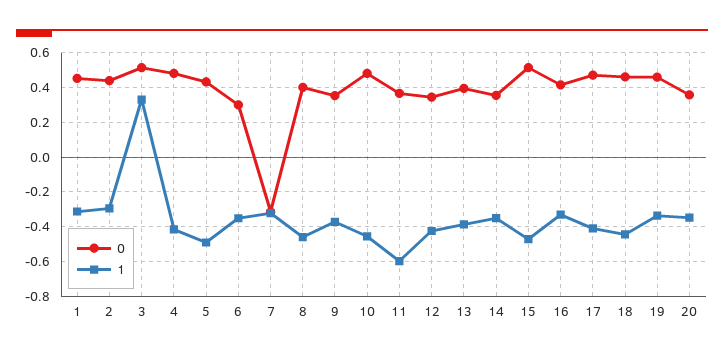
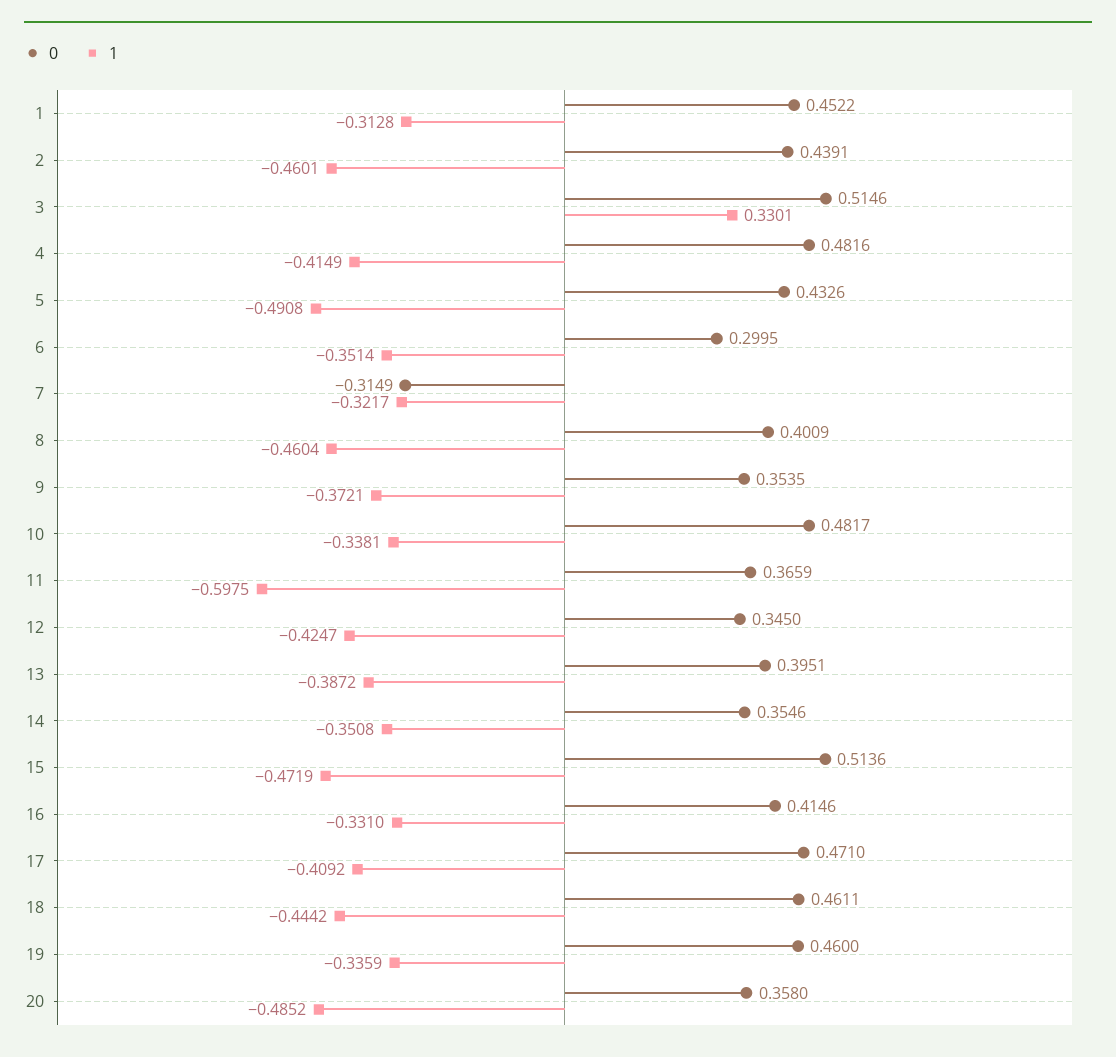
  {
    "0": {
      "1": 0.4522,
      "2": 0.4391,
      "3": 0.5146,
      "4": 0.4816,
      "5": 0.4326,
      "6": 0.2995,
      "7": -0.3149,
      "8": 0.4009,
      "9": 0.3535,
      "10": 0.4817,
      "11": 0.3659,
      "12": 0.345,
      "13": 0.3951,
      "14": 0.3546,
      "15": 0.5136,
      "16": 0.4146,
      "17": 0.471,
      "18": 0.4611,
      "19": 0.46,
      "20": 0.358
    },
    "1": {
      "1": -0.3128,
-     "2": -0.3,
+     "2": -0.4601,
      "3": 0.3301,
      "4": -0.4149,
      "5": -0.4908,
      "6": -0.3514,
      "7": -0.3217,
      "8": -0.4604,
      "9": -0.3721,
-     "10": -0.45,
+     "10": -0.3381,
      "11": -0.5975,
      "12": -0.4247,
      "13": -0.3872,
      "14": -0.3508,
      "15": -0.4719,
      "16": -0.331,
      "17": -0.4092,
      "18": -0.4442,
      "19": -0.3359,
-     "20": -0.35
+     "20": -0.4852
    }
  }

